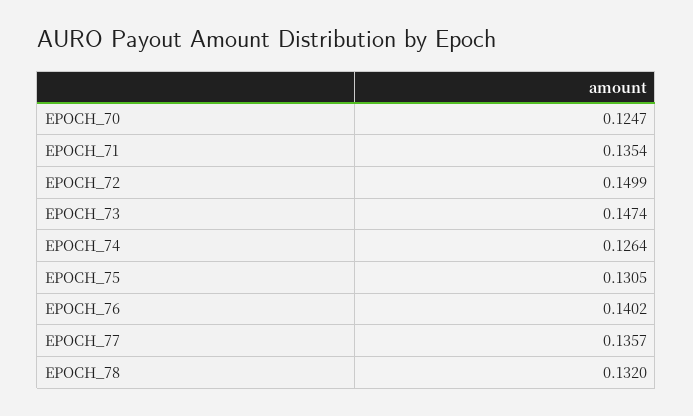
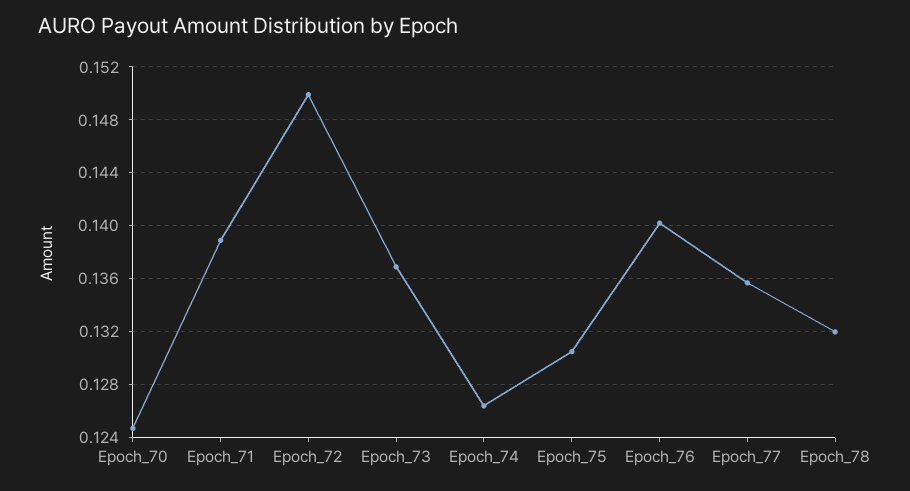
  {
    "EPOCH_70": 0.1247,
-   "EPOCH_71": 0.1354,
+   "EPOCH_71": 0.139,
    "EPOCH_72": 0.1499,
-   "EPOCH_73": 0.1474,
+   "EPOCH_73": 0.137,
    "EPOCH_74": 0.1264,
    "EPOCH_75": 0.1305,
    "EPOCH_76": 0.1402,
    "EPOCH_77": 0.1357,
    "EPOCH_78": 0.132
  }

